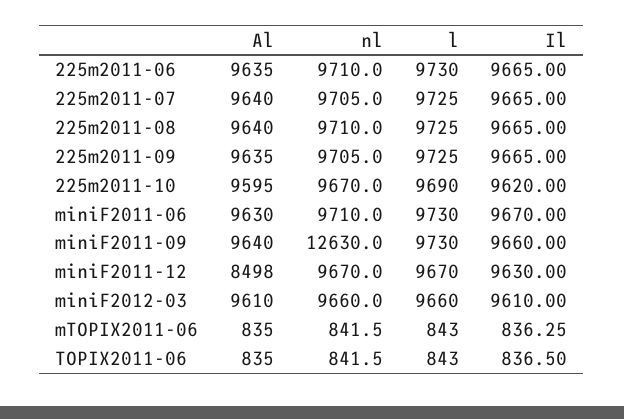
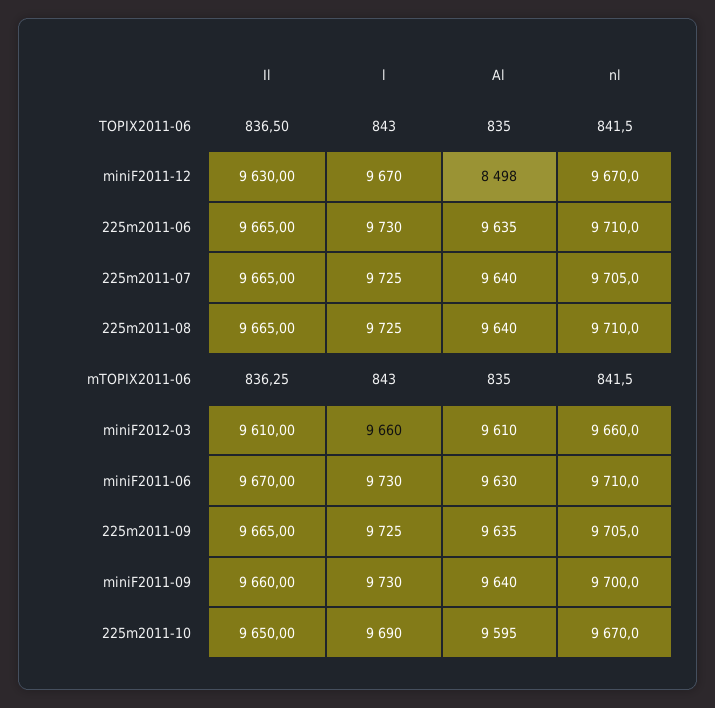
  {
    "Al": {
      "225m2011-06": 9635,
      "225m2011-07": 9640,
      "225m2011-08": 9640,
      "225m2011-09": 9635,
      "225m2011-10": 9595,
      "miniF2011-06": 9630,
      "miniF2011-09": 9640,
      "miniF2011-12": 8498,
      "miniF2012-03": 9610,
      "mTOPIX2011-06": 835,
      "TOPIX2011-06": 835
    },
    "nl": {
      "225m2011-06": 9710,
      "225m2011-07": 9705,
      "225m2011-08": 9710,
      "225m2011-09": 9705,
      "225m2011-10": 9670,
      "miniF2011-06": 9710,
-     "miniF2011-09": 12630,
+     "miniF2011-09": 9700,
      "miniF2011-12": 9670,
      "miniF2012-03": 9660,
      "mTOPIX2011-06": 841.5,
      "TOPIX2011-06": 841.5
    },
    "l": {
      "225m2011-06": 9730,
      "225m2011-07": 9725,
      "225m2011-08": 9725,
      "225m2011-09": 9725,
      "225m2011-10": 9690,
      "miniF2011-06": 9730,
      "miniF2011-09": 9730,
      "miniF2011-12": 9670,
      "miniF2012-03": 9660,
      "mTOPIX2011-06": 843,
      "TOPIX2011-06": 843
    },
    "Il": {
      "225m2011-06": 9665,
      "225m2011-07": 9665,
      "225m2011-08": 9665,
      "225m2011-09": 9665,
-     "225m2011-10": 9620,
+     "225m2011-10": 9650,
      "miniF2011-06": 9670,
      "miniF2011-09": 9660,
      "miniF2011-12": 9630,
      "miniF2012-03": 9610,
      "mTOPIX2011-06": 836.25,
      "TOPIX2011-06": 836.5
    }
  }

